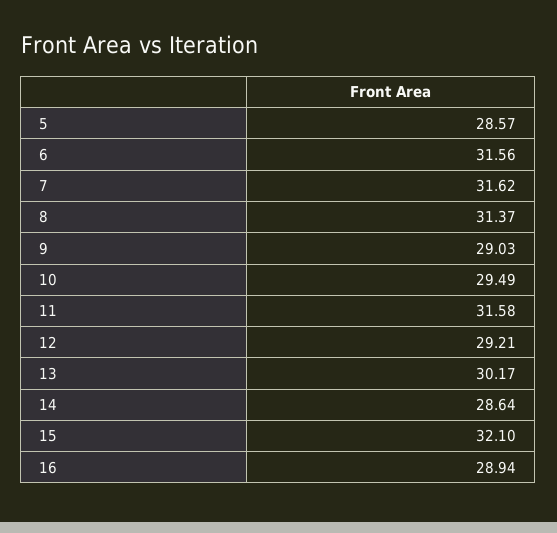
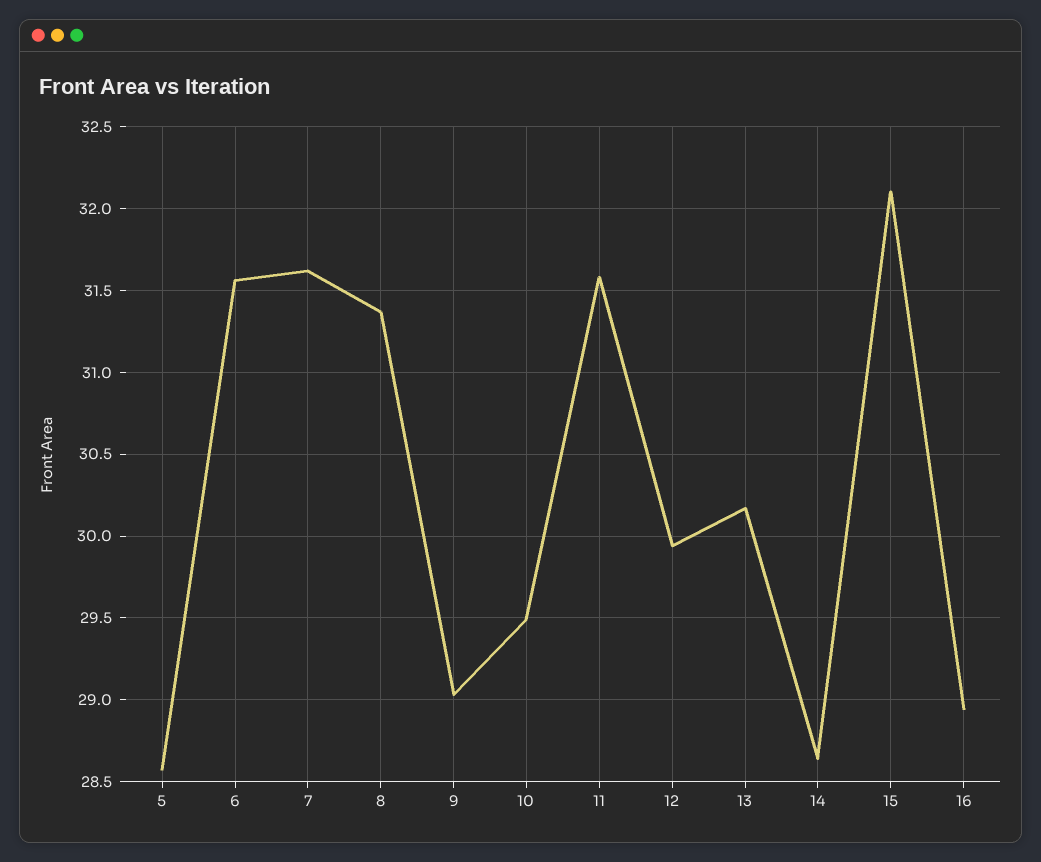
  {
    "5": 28.57,
    "6": 31.56,
    "7": 31.62,
    "8": 31.37,
    "9": 29.03,
    "10": 29.49,
    "11": 31.58,
-   "12": 29.21,
+   "12": 29.95,
    "13": 30.17,
    "14": 28.64,
    "15": 32.1,
    "16": 28.94
  }

